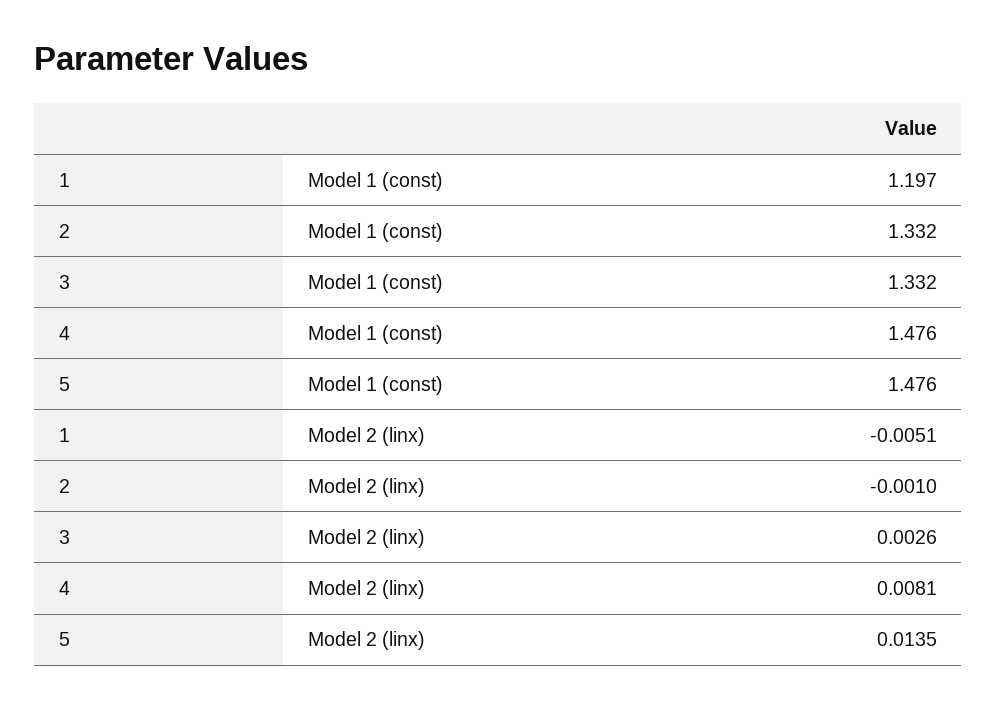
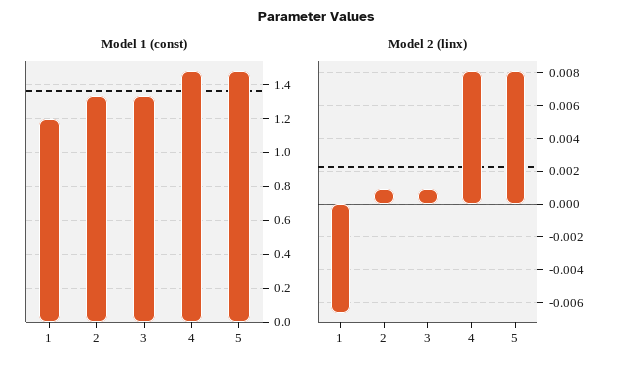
  {
    "Model 1 (const)": {
      "1": 1.197,
      "2": 1.332,
      "3": 1.332,
      "4": 1.476,
      "5": 1.476
    },
    "Model 2 (linx)": {
-     "1": -0.0051,
+     "1": -0.0065,
-     "2": -0.001,
+     "2": 0.001,
-     "3": 0.0026,
+     "3": 0.001,
      "4": 0.0081,
-     "5": 0.0135
+     "5": 0.008
    }
  }

